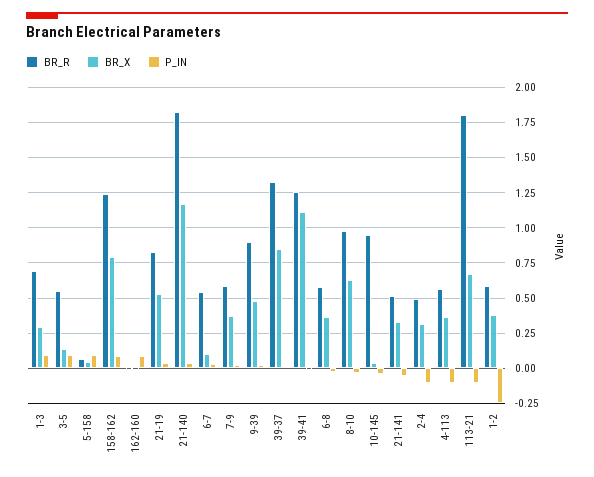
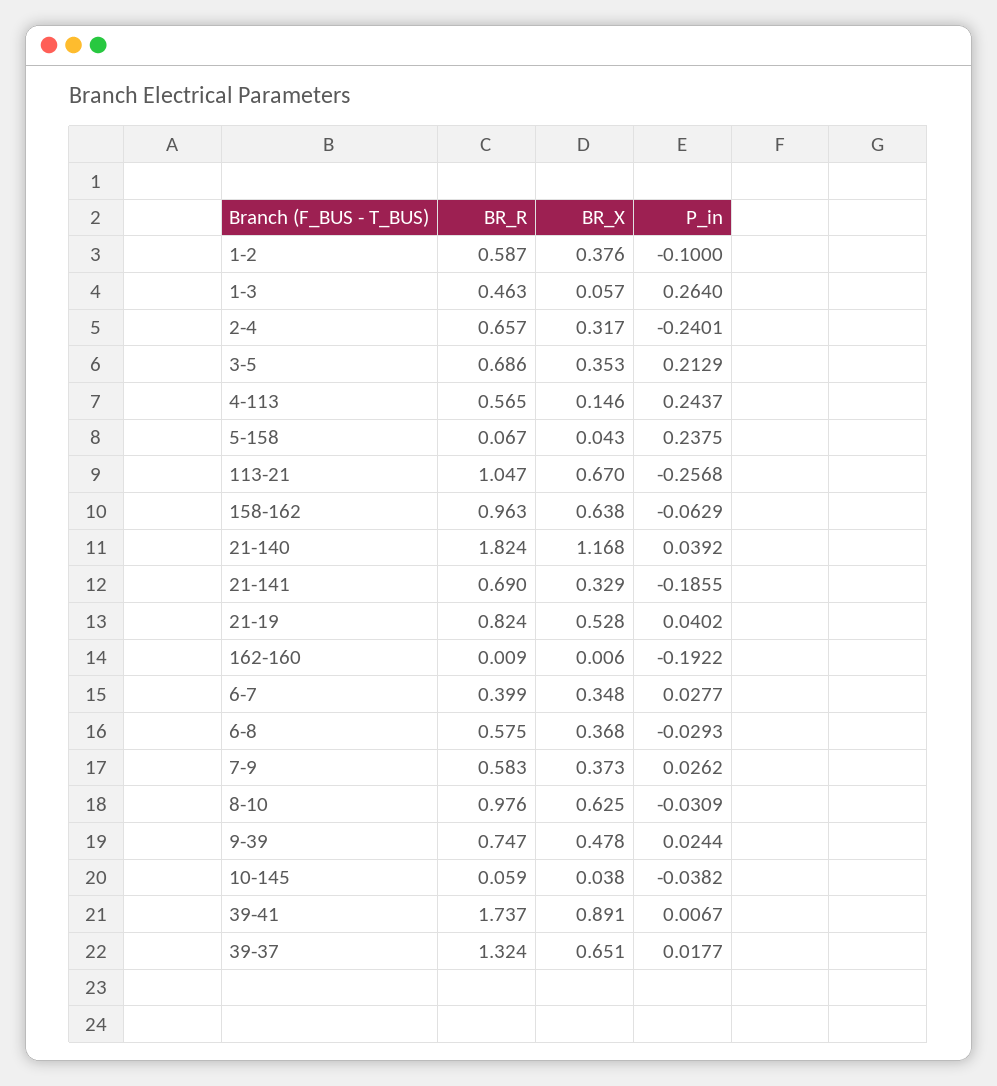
  {
    "BR_R": {
-     "1-3": 0.7,
+     "1-3": 0.463,
-     "3-5": 0.55,
+     "3-5": 0.686,
      "5-158": 0.067,
-     "158-162": 1.25,
+     "158-162": 0.963,
      "162-160": 0.009,
      "21-19": 0.824,
      "21-140": 1.824,
-     "6-7": 0.55,
+     "6-7": 0.399,
      "7-9": 0.583,
-     "9-39": 0.9,
+     "9-39": 0.747,
      "39-37": 1.324,
-     "39-41": 1.25,
+     "39-41": 1.737,
      "6-8": 0.575,
      "8-10": 0.976,
-     "10-145": 0.95,
+     "10-145": 0.059,
-     "21-141": 0.5,
+     "21-141": 0.69,
-     "2-4": 0.5,
+     "2-4": 0.657,
      "4-113": 0.565,
-     "113-21": 1.8,
+     "113-21": 1.047,
      "1-2": 0.587
    },
    "BR_X": {
-     "1-3": 0.3,
+     "1-3": 0.057,
-     "3-5": 0.15,
+     "3-5": 0.353,
      "5-158": 0.043,
-     "158-162": 0.8,
+     "158-162": 0.638,
      "162-160": 0.006,
      "21-19": 0.528,
      "21-140": 1.168,
-     "6-7": 0.1,
+     "6-7": 0.348,
      "7-9": 0.373,
      "9-39": 0.478,
-     "39-37": 0.85,
+     "39-37": 0.651,
-     "39-41": 1.1,
+     "39-41": 0.891,
      "6-8": 0.368,
      "8-10": 0.625,
      "10-145": 0.038,
      "21-141": 0.329,
      "2-4": 0.317,
-     "4-113": 0.35,
+     "4-113": 0.146,
      "113-21": 0.67,
      "1-2": 0.376
    },
    "P_IN": {
-     "1-3": 0.1,
+     "1-3": 0.264,
-     "3-5": 0.1,
+     "3-5": 0.2129,
-     "5-158": 0.1,
+     "5-158": 0.2375,
-     "158-162": 0.1,
+     "158-162": -0.0629,
-     "162-160": 0.1,
+     "162-160": -0.1922,
      "21-19": 0.0402,
      "21-140": 0.0392,
      "6-7": 0.0277,
      "7-9": 0.0262,
      "9-39": 0.0244,
      "39-37": 0.0177,
      "39-41": 0.0067,
      "6-8": -0.0293,
      "8-10": -0.0309,
      "10-145": -0.0382,
-     "21-141": -0.05,
+     "21-141": -0.1855,
-     "2-4": -0.1,
+     "2-4": -0.2401,
-     "4-113": -0.1,
+     "4-113": 0.2437,
-     "113-21": -0.1,
+     "113-21": -0.2568,
-     "1-2": -0.25
+     "1-2": -0.1
    }
  }

